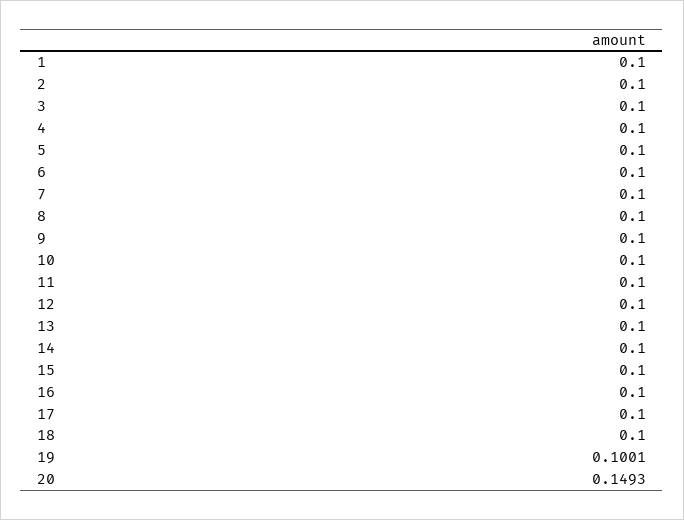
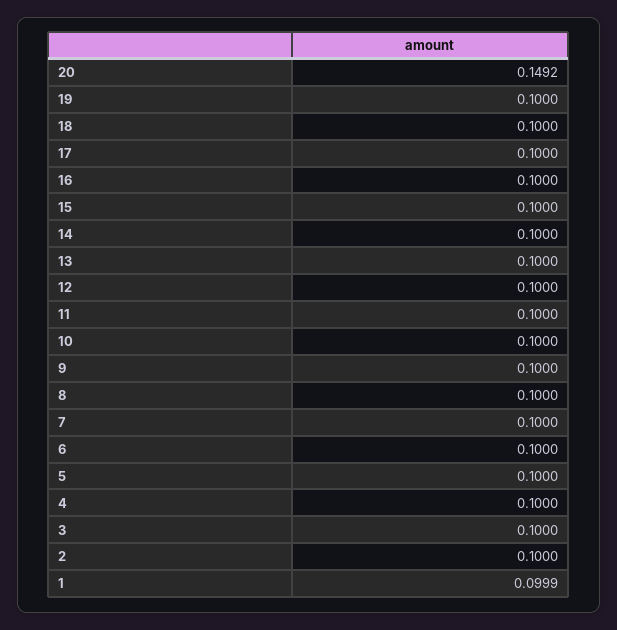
  {
-   "1": 0.1,
+   "1": 0.0999,
    "2": 0.1,
    "3": 0.1,
    "4": 0.1,
    "5": 0.1,
    "6": 0.1,
    "7": 0.1,
    "8": 0.1,
    "9": 0.1,
    "10": 0.1,
    "11": 0.1,
    "12": 0.1,
    "13": 0.1,
    "14": 0.1,
    "15": 0.1,
    "16": 0.1,
    "17": 0.1,
    "18": 0.1,
-   "19": 0.1001,
+   "19": 0.1,
-   "20": 0.1493
+   "20": 0.1492
  }

